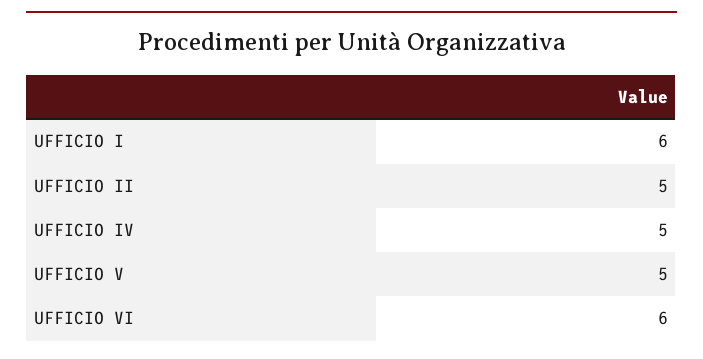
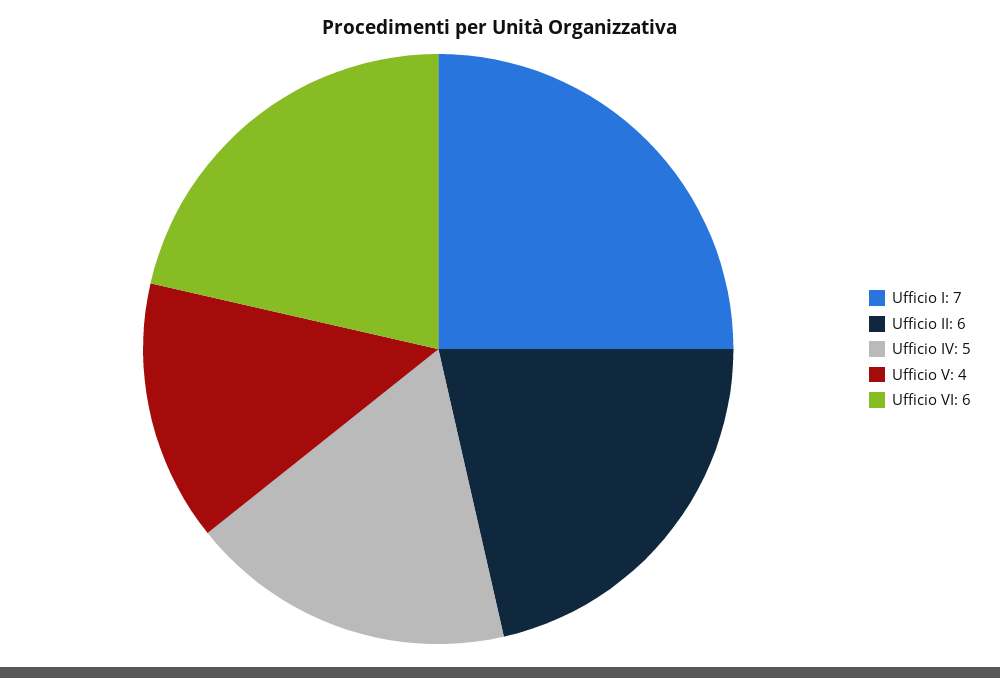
  {
-   "UFFICIO I": 6,
+   "UFFICIO I": 7,
-   "UFFICIO II": 5,
+   "UFFICIO II": 6,
    "UFFICIO IV": 5,
-   "UFFICIO V": 5,
+   "UFFICIO V": 4,
    "UFFICIO VI": 6
  }

